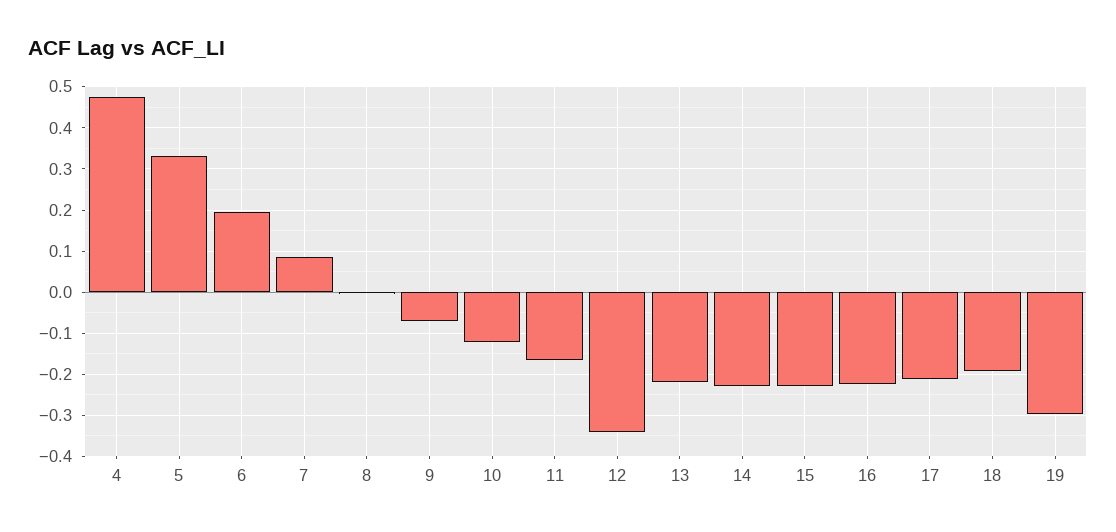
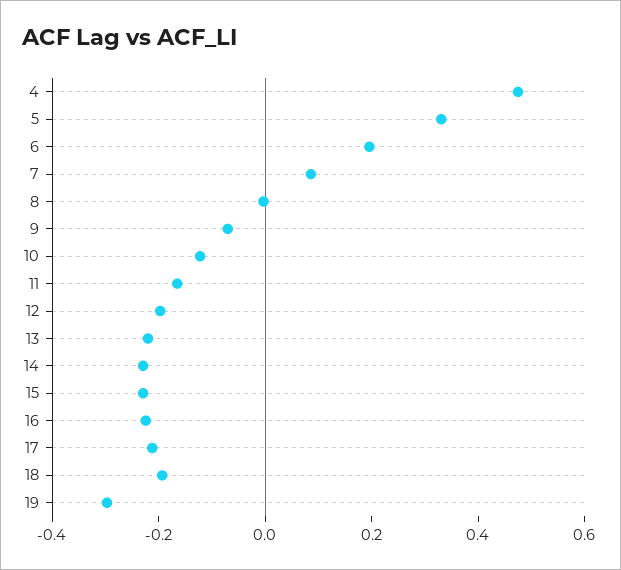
  {
    "4": 0.48,
    "5": 0.34,
    "6": 0.2,
    "7": 0.08,
    "8": 0,
    "9": -0.08,
    "10": -0.12,
    "11": -0.16,
-   "12": -0.34,
+   "12": -0.2,
    "13": -0.22,
    "14": -0.22,
    "15": -0.22,
    "16": -0.22,
    "17": -0.22,
    "18": -0.2,
    "19": -0.3
  }

